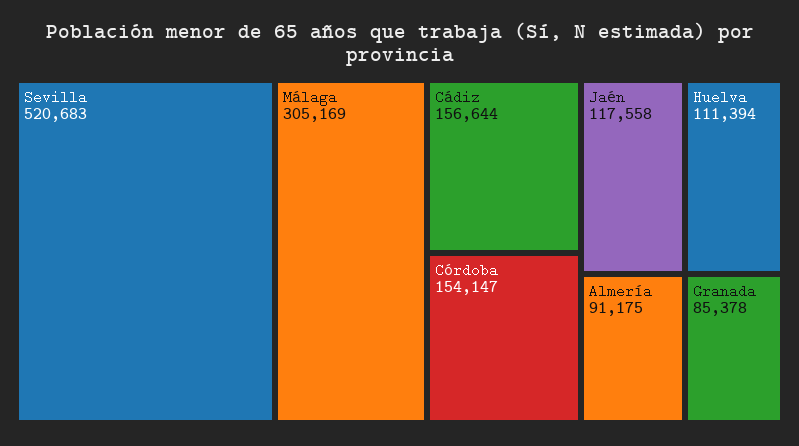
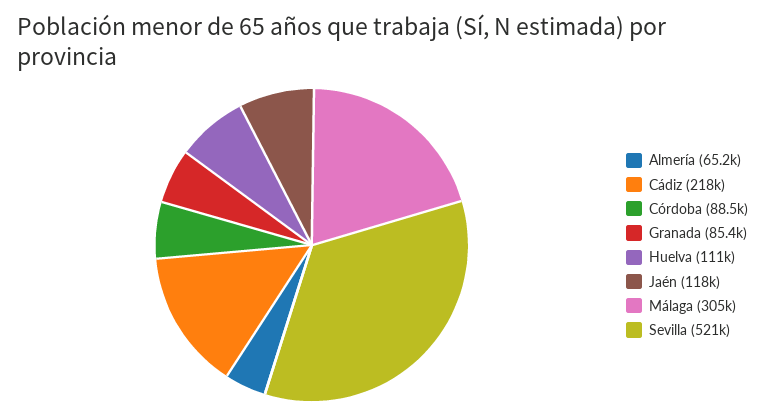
  {
    "Sevilla": 520683,
    "Málaga": 305169,
-   "Cádiz": 156644,
+   "Cádiz": 218000,
-   "Córdoba": 154147,
+   "Córdoba": 88500,
    "Jaén": 117558,
    "Huelva": 111394,
-   "Almería": 91175,
+   "Almería": 65200,
    "Granada": 85378
  }

